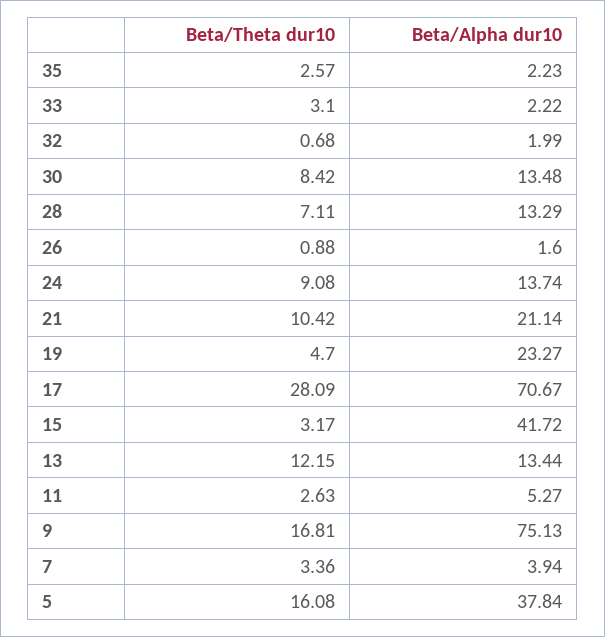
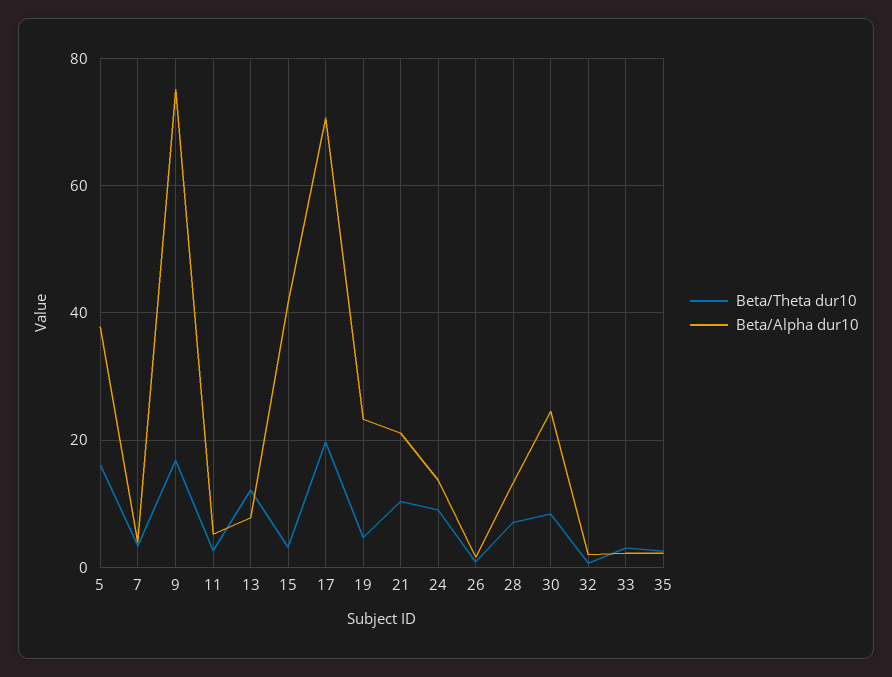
  {
    "Beta/Theta dur10": {
      "35": 2.57,
      "33": 3.1,
      "32": 0.68,
      "30": 8.42,
      "28": 7.11,
      "26": 0.88,
      "24": 9.08,
      "21": 10.42,
      "19": 4.7,
-     "17": 28.09,
+     "17": 20,
      "15": 3.17,
      "13": 12.15,
      "11": 2.63,
      "9": 16.81,
      "7": 3.36,
      "5": 16.08
    },
    "Beta/Alpha dur10": {
      "35": 2.23,
      "33": 2.22,
      "32": 1.99,
-     "30": 13.48,
+     "30": 24,
      "28": 13.29,
      "26": 1.6,
      "24": 13.74,
      "21": 21.14,
      "19": 23.27,
      "17": 70.67,
      "15": 41.72,
-     "13": 13.44,
+     "13": 8,
      "11": 5.27,
      "9": 75.13,
      "7": 3.94,
      "5": 37.84
    }
  }

